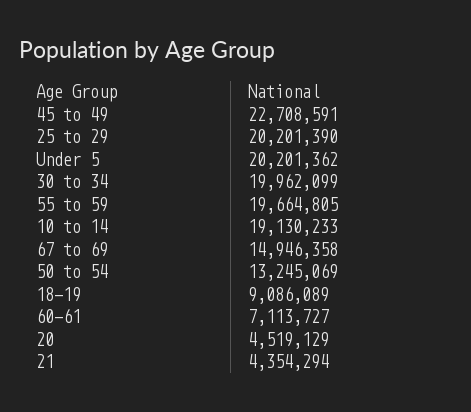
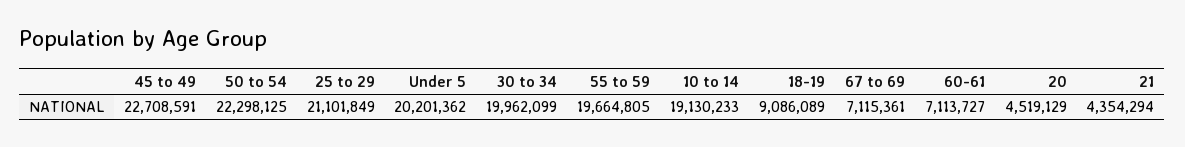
  {
    "45 to 49": 22708591,
-   "25 to 29": 20201390,
+   "25 to 29": 21101849,
    "Under 5": 20201362,
    "30 to 34": 19962099,
    "55 to 59": 19664805,
    "10 to 14": 19130233,
-   "67 to 69": 14946358,
+   "67 to 69": 7115361,
-   "50 to 54": 13245069,
+   "50 to 54": 22298125,
    "18-19": 9086089,
    "60-61": 7113727,
    "20": 4519129,
    "21": 4354294
  }

